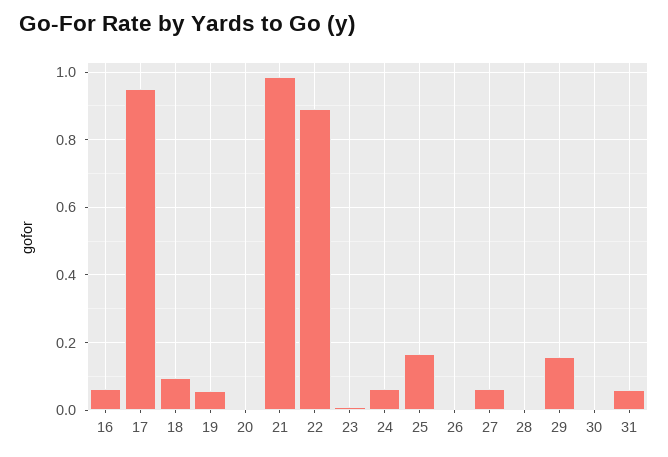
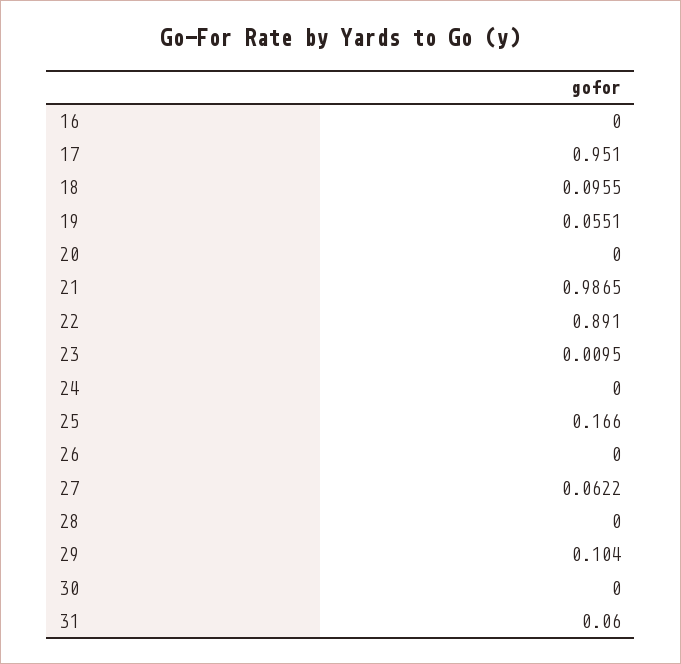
  {
-   "16": 0.06,
+   "16": 0,
    "17": 0.951,
    "18": 0.0955,
    "19": 0.0551,
    "20": 0,
    "21": 0.9865,
    "22": 0.891,
    "23": 0.0095,
-   "24": 0.06,
+   "24": 0,
    "25": 0.166,
    "26": 0,
    "27": 0.0622,
    "28": 0,
-   "29": 0.16,
+   "29": 0.104,
    "30": 0,
    "31": 0.06
  }

